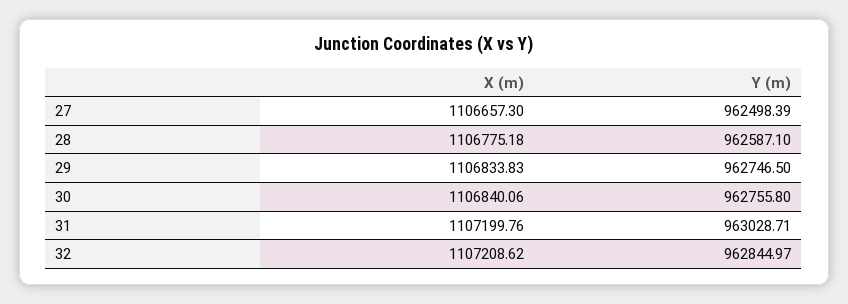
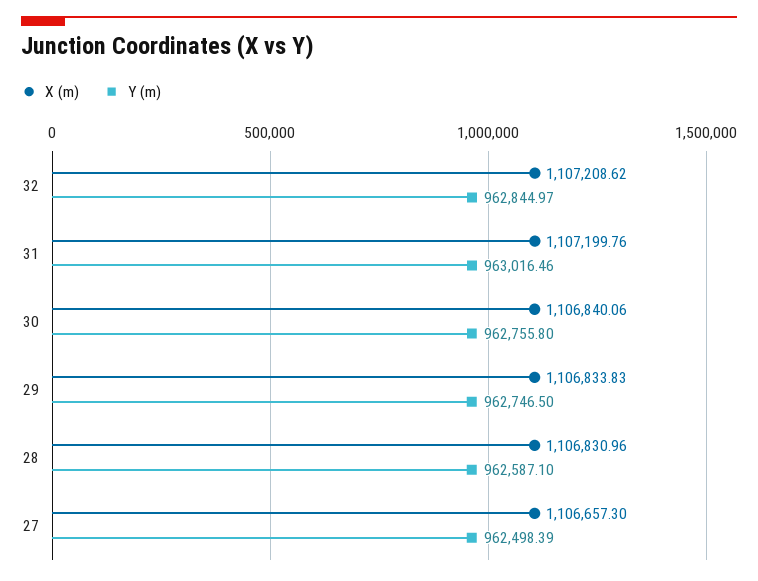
  {
    "X (m)": {
      "27": 1106657.3,
-     "28": 1106775.18,
+     "28": 1106830.96,
      "29": 1106833.83,
      "30": 1106840.06,
      "31": 1107199.76,
      "32": 1107208.62
    },
    "Y (m)": {
      "27": 962498.39,
      "28": 962587.1,
      "29": 962746.5,
      "30": 962755.8,
-     "31": 963028.71,
+     "31": 963016.46,
      "32": 962844.97
    }
  }

